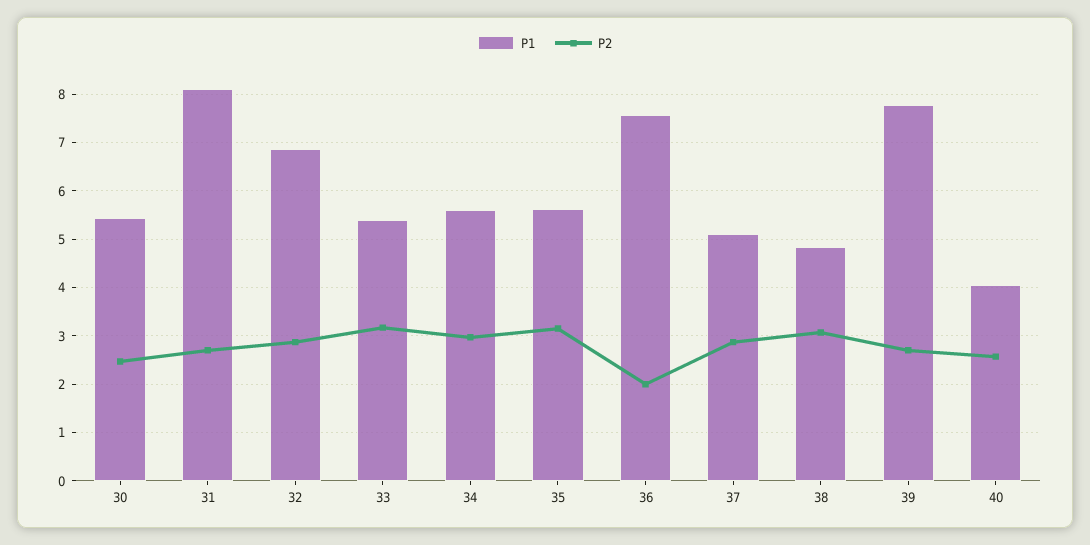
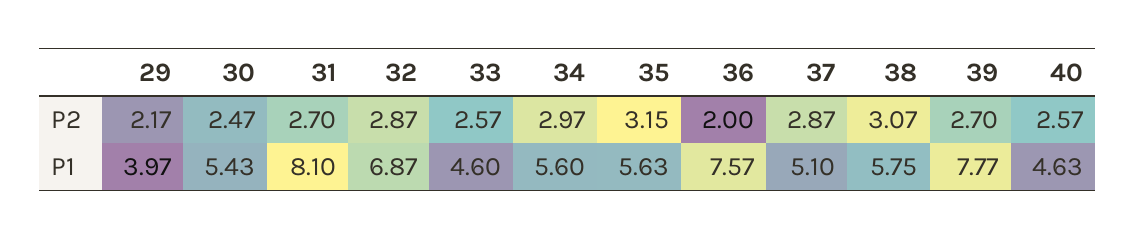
  {
    "P1": {
      "30": 5.43,
      "31": 8.1,
      "32": 6.87,
-     "33": 5.4,
+     "33": 4.6,
      "34": 5.6,
      "35": 5.63,
      "36": 7.57,
      "37": 5.1,
-     "38": 4.8,
+     "38": 5.75,
      "39": 7.77,
-     "40": 4
+     "40": 4.63,
+     "29": 3.97
    },
    "P2": {
      "30": 2.47,
      "31": 2.7,
      "32": 2.87,
-     "33": 3.2,
+     "33": 2.57,
      "34": 2.97,
      "35": 3.15,
      "36": 2,
      "37": 2.87,
      "38": 3.07,
      "39": 2.7,
-     "40": 2.57
+     "40": 2.57,
+     "29": 2.17
    }
  }

